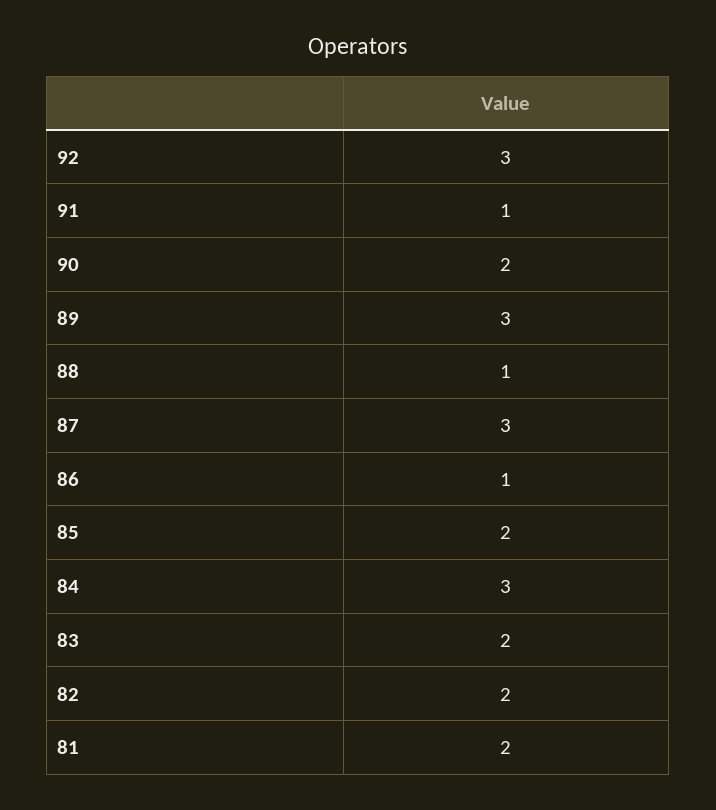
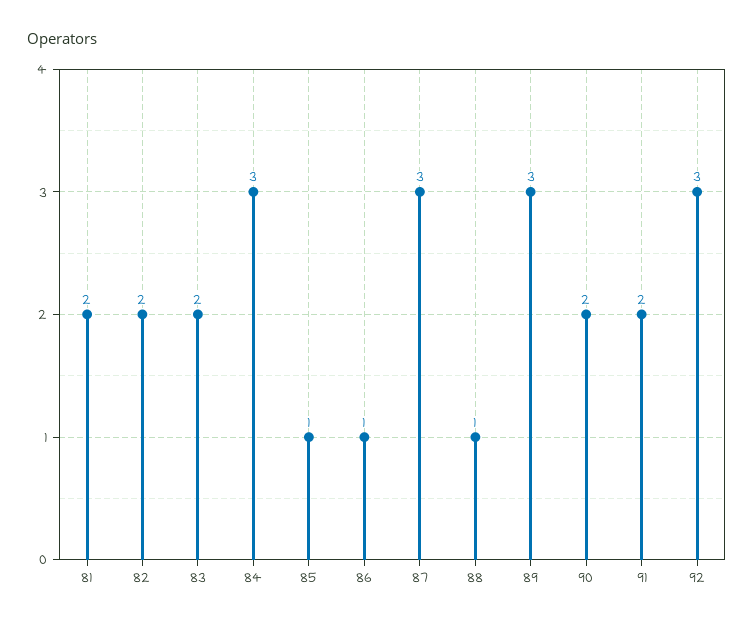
  {
    "92": 3,
-   "91": 1,
+   "91": 2,
    "90": 2,
    "89": 3,
    "88": 1,
    "87": 3,
    "86": 1,
-   "85": 2,
+   "85": 1,
    "84": 3,
    "83": 2,
    "82": 2,
    "81": 2
  }

